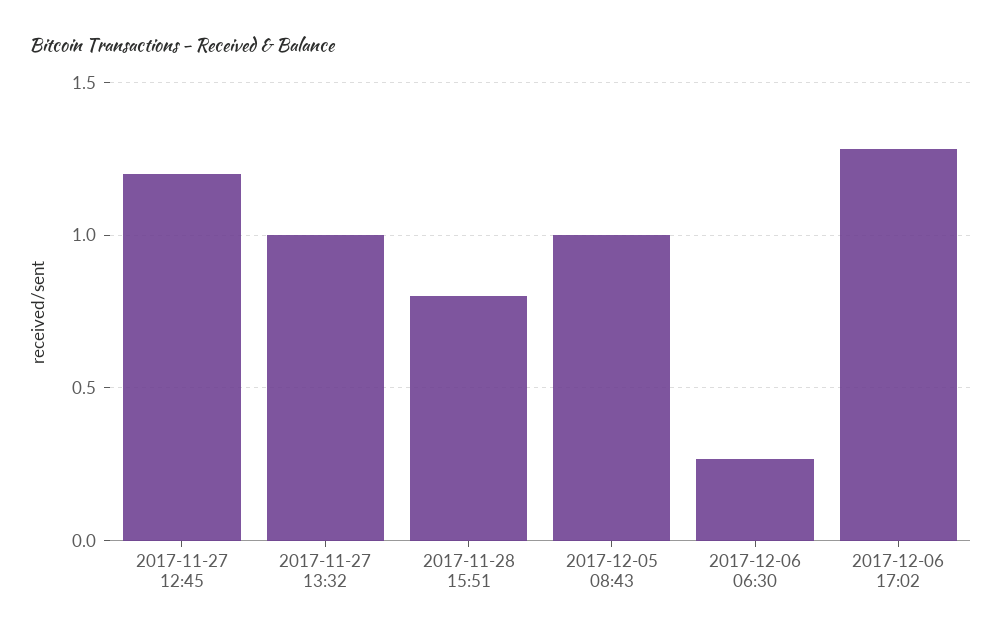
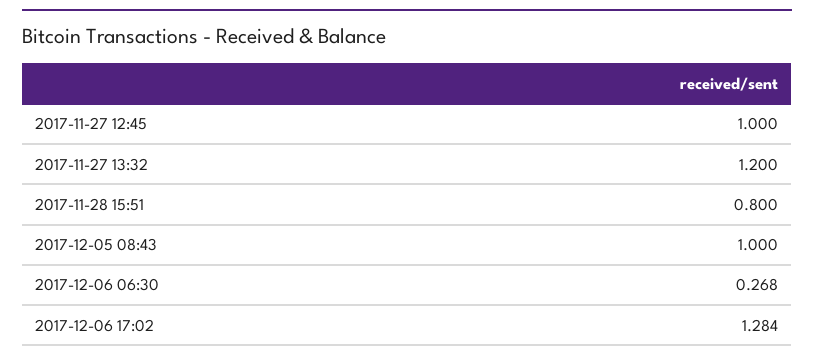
  {
-   "2017-11-27 12:45": 1.2,
+   "2017-11-27 12:45": 1,
-   "2017-11-27 13:32": 1,
+   "2017-11-27 13:32": 1.2,
    "2017-11-28 15:51": 0.8,
    "2017-12-05 08:43": 1,
    "2017-12-06 06:30": 0.268,
    "2017-12-06 17:02": 1.284
  }

